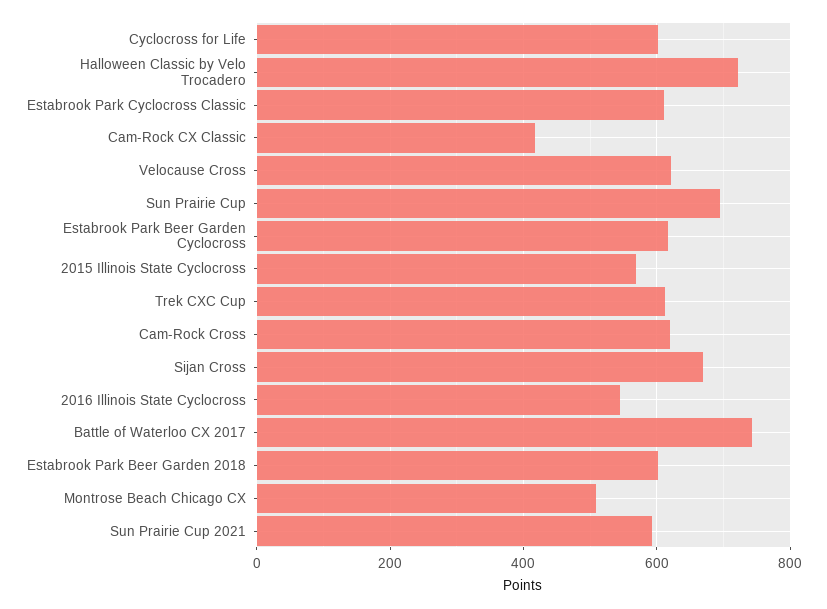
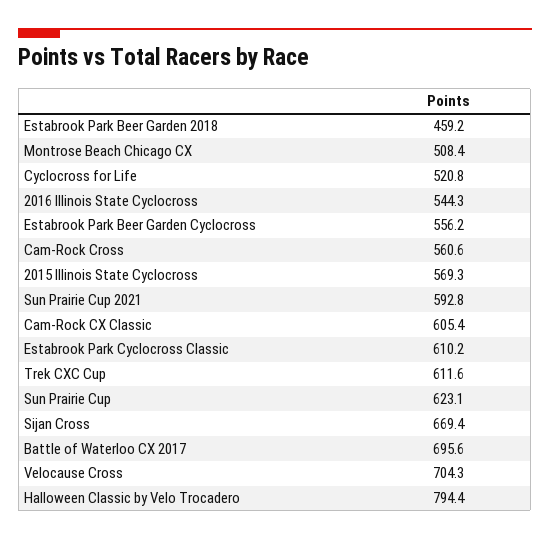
  {
-   "Cyclocross for Life": 600,
+   "Cyclocross for Life": 520.8,
-   "Halloween Classic by Velo Trocadero": 720,
+   "Halloween Classic by Velo Trocadero": 794.4,
    "Estabrook Park Cyclocross Classic": 610.2,
-   "Cam-Rock CX Classic": 420,
+   "Cam-Rock CX Classic": 605.4,
-   "Velocause Cross": 620,
+   "Velocause Cross": 704.3,
-   "Sun Prairie Cup": 700,
+   "Sun Prairie Cup": 623.1,
-   "Estabrook Park Beer Garden Cyclocross": 620,
+   "Estabrook Park Beer Garden Cyclocross": 556.2,
    "2015 Illinois State Cyclocross": 569.3,
    "Trek CXC Cup": 611.6,
-   "Cam-Rock Cross": 620,
+   "Cam-Rock Cross": 560.6,
    "Sijan Cross": 669.4,
    "2016 Illinois State Cyclocross": 544.3,
-   "Battle of Waterloo CX 2017": 740,
+   "Battle of Waterloo CX 2017": 695.6,
-   "Estabrook Park Beer Garden 2018": 600,
+   "Estabrook Park Beer Garden 2018": 459.2,
    "Montrose Beach Chicago CX": 508.4,
    "Sun Prairie Cup 2021": 592.8
  }

